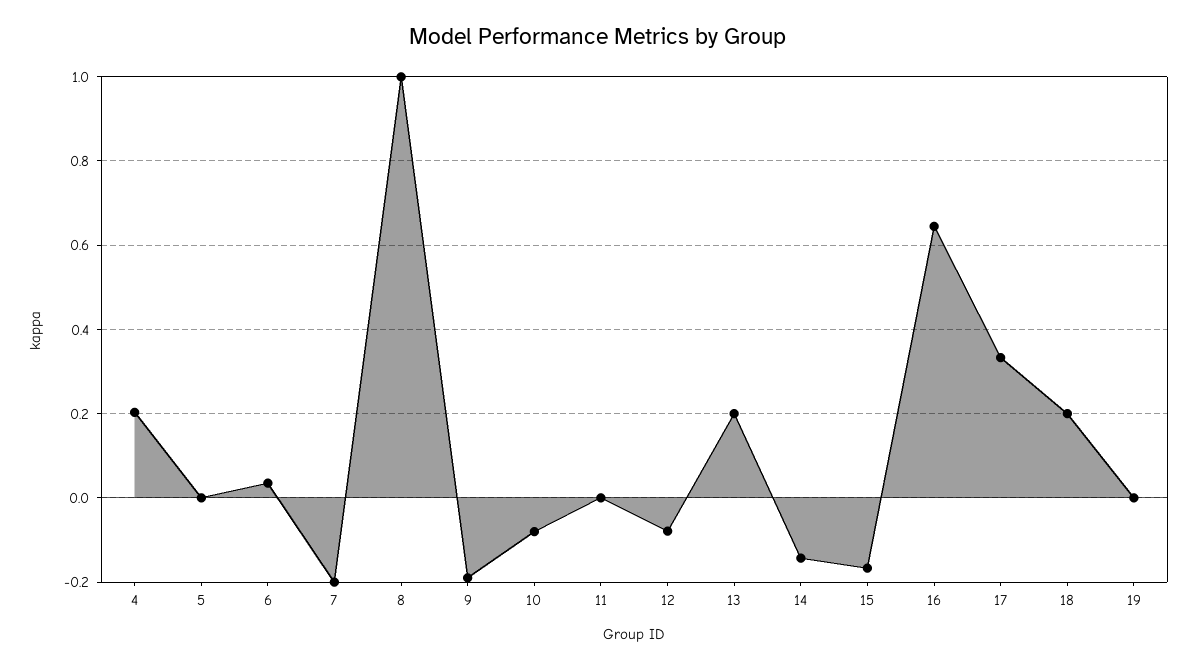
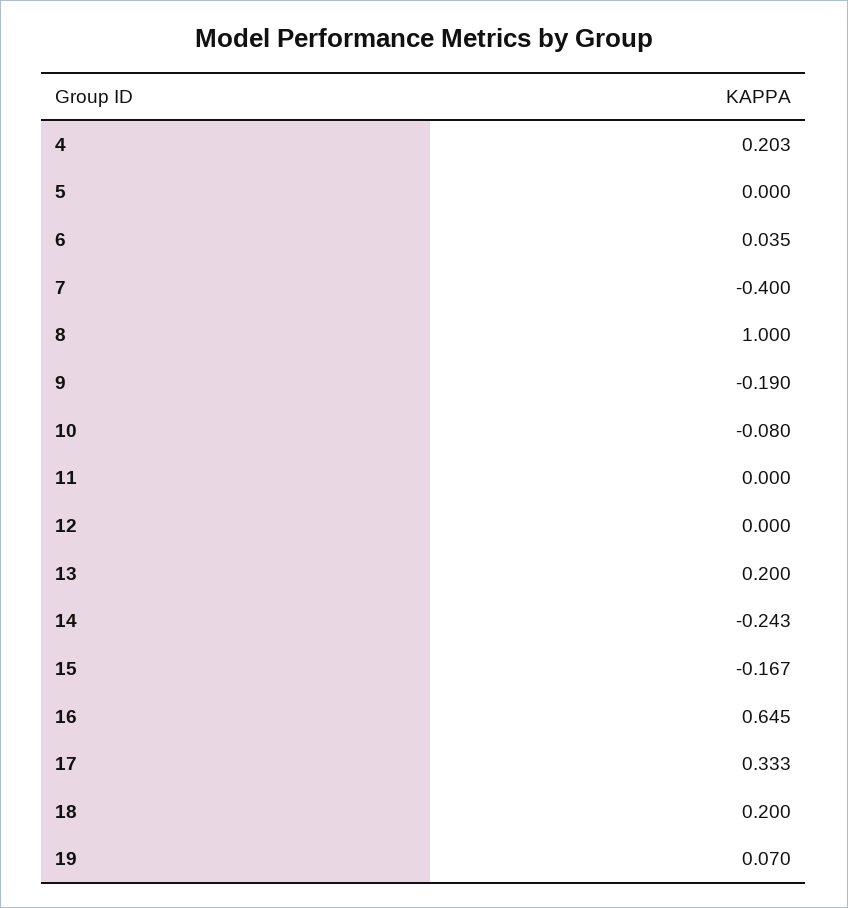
  {
    "4": 0.203,
    "5": 0,
    "6": 0.035,
-   "7": -0.2,
+   "7": -0.4,
    "8": 1,
    "9": -0.19,
    "10": -0.08,
    "11": 0,
-   "12": -0.08,
+   "12": 0,
    "13": 0.2,
-   "14": -0.14,
+   "14": -0.243,
    "15": -0.167,
    "16": 0.645,
    "17": 0.333,
    "18": 0.2,
-   "19": 0
+   "19": 0.07
  }

